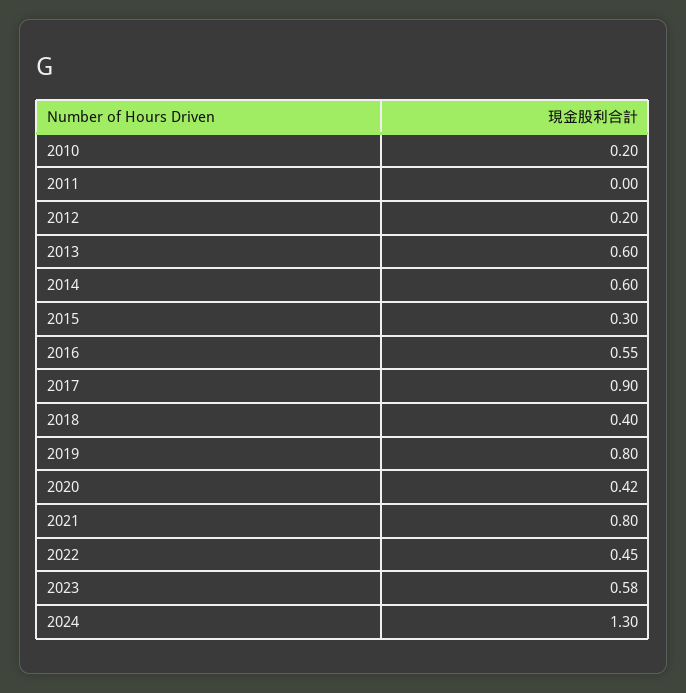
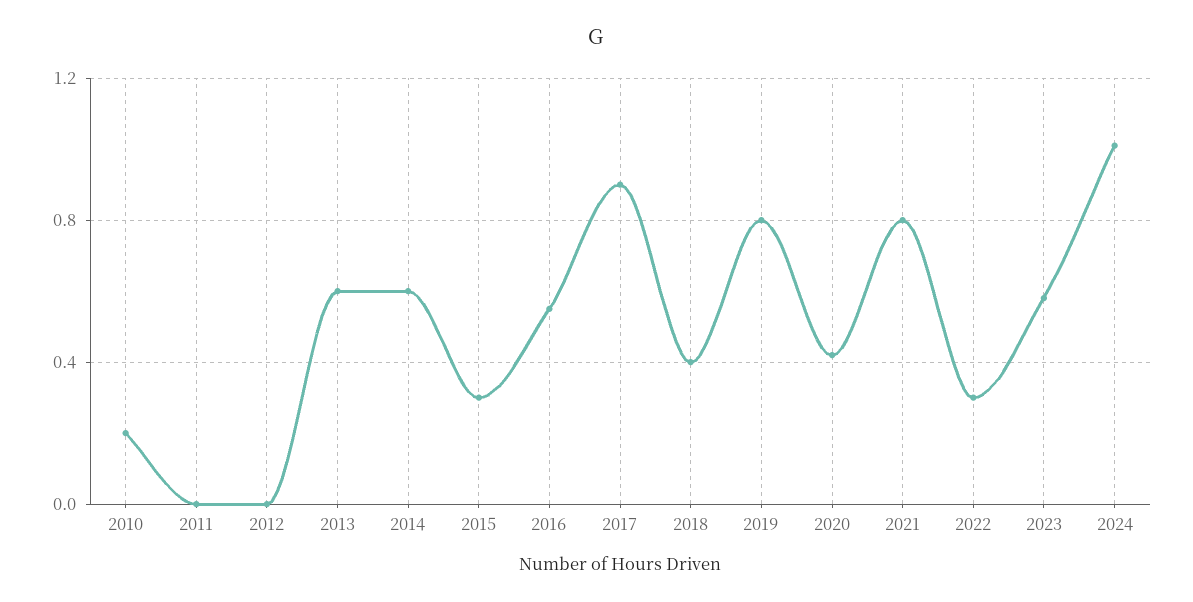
  {
    "2010": 0.2,
    "2011": 0,
-   "2012": 0.2,
+   "2012": 0,
    "2013": 0.6,
    "2014": 0.6,
    "2015": 0.3,
    "2016": 0.55,
    "2017": 0.9,
    "2018": 0.4,
    "2019": 0.8,
    "2020": 0.42,
    "2021": 0.8,
-   "2022": 0.45,
+   "2022": 0.3,
    "2023": 0.58,
-   "2024": 1.3
+   "2024": 1
  }

